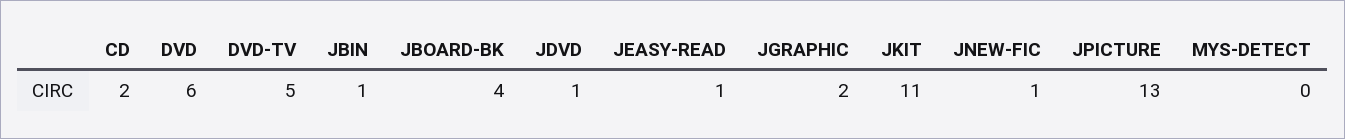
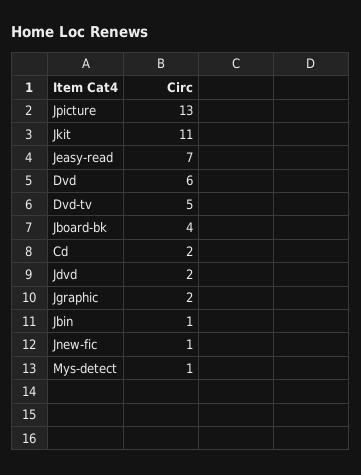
  {
    "CD": 2,
    "DVD": 6,
    "DVD-TV": 5,
    "JBIN": 1,
    "JBOARD-BK": 4,
-   "JDVD": 1,
+   "JDVD": 2,
-   "JEASY-READ": 1,
+   "JEASY-READ": 7,
    "JGRAPHIC": 2,
    "JKIT": 11,
    "JNEW-FIC": 1,
    "JPICTURE": 13,
-   "MYS-DETECT": 0
+   "MYS-DETECT": 1
  }

